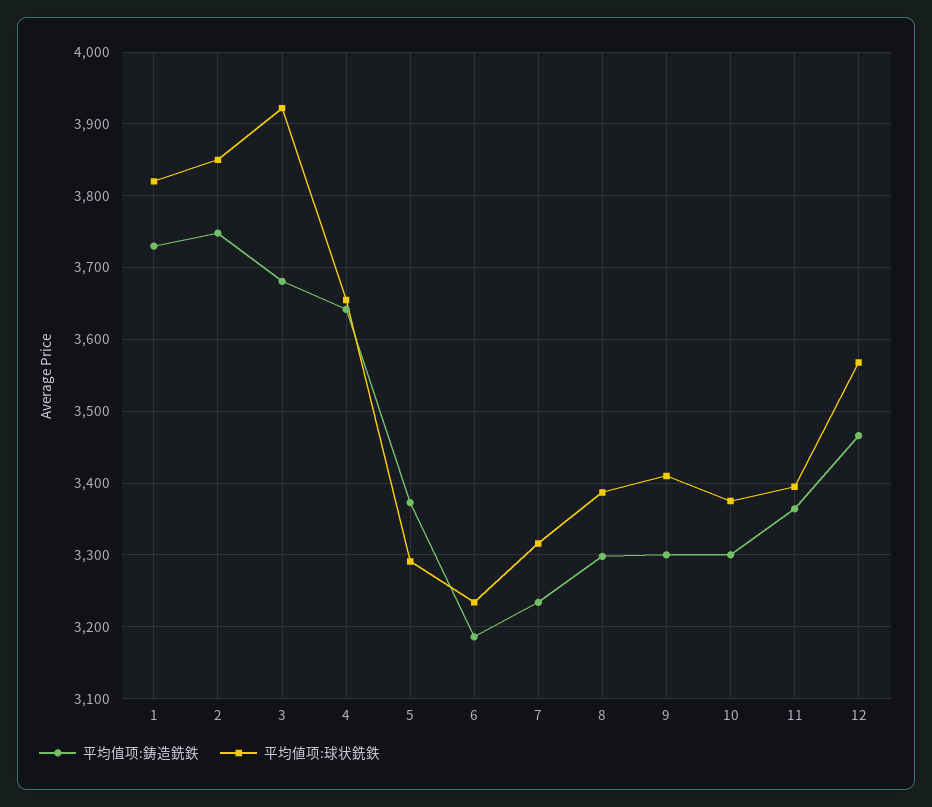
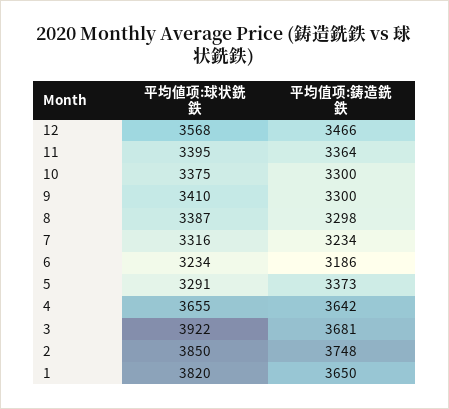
  {
    "平均值项:鋳造銑鉄": {
-     "1": 3730,
+     "1": 3650,
      "2": 3748,
      "3": 3681,
      "4": 3642,
      "5": 3373,
      "6": 3186,
      "7": 3234,
      "8": 3298,
      "9": 3300,
      "10": 3300,
      "11": 3364,
      "12": 3466
    },
    "平均値项:球状銑鉄": {
      "1": 3820,
      "2": 3850,
      "3": 3922,
      "4": 3655,
      "5": 3291,
      "6": 3234,
      "7": 3316,
      "8": 3387,
      "9": 3410,
      "10": 3375,
      "11": 3395,
      "12": 3568
    }
  }

